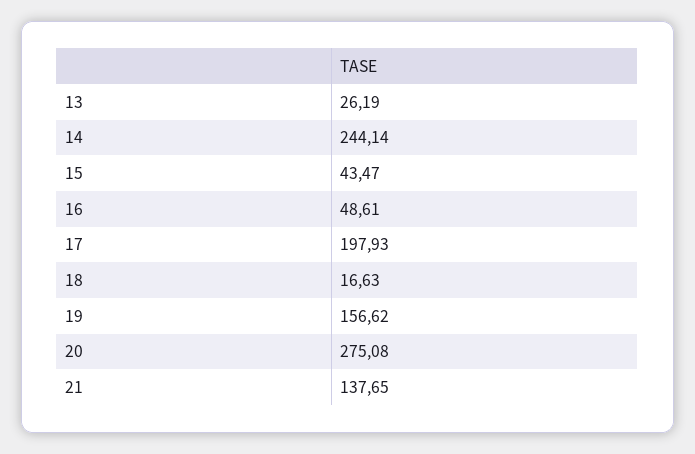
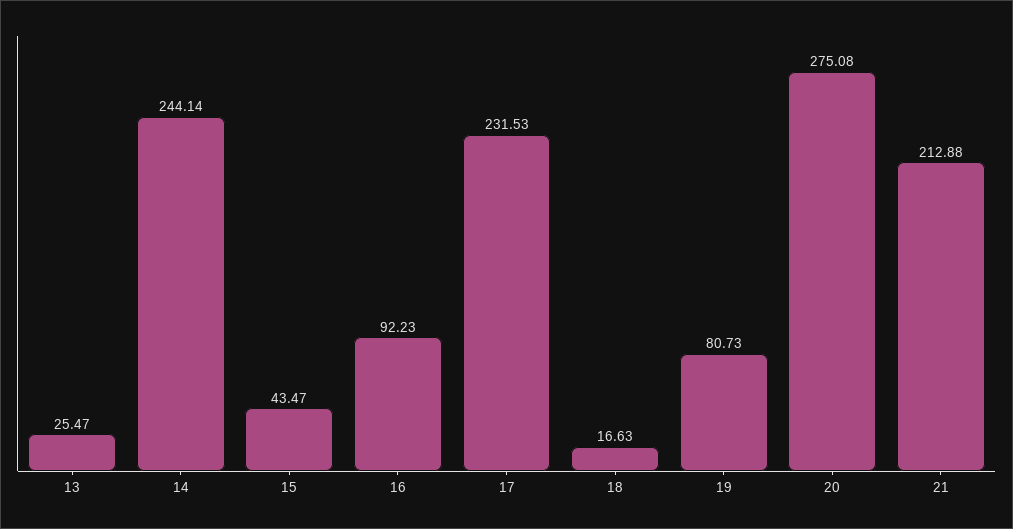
  {
-   "13": 26.19,
+   "13": 25.47,
    "14": 244.14,
    "15": 43.47,
-   "16": 48.61,
+   "16": 92.23,
-   "17": 197.93,
+   "17": 231.53,
    "18": 16.63,
-   "19": 156.62,
+   "19": 80.73,
    "20": 275.08,
-   "21": 137.65
+   "21": 212.88
  }

